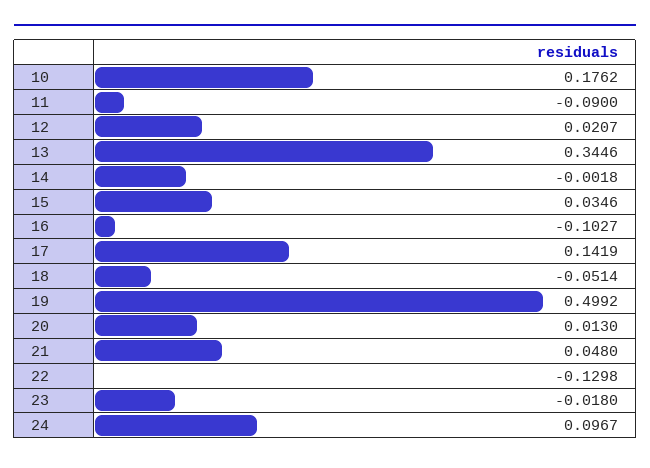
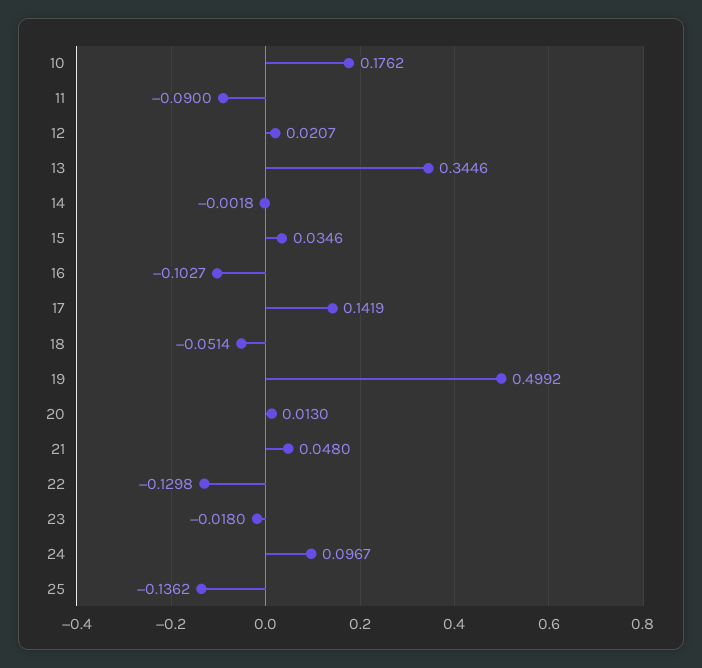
  {
    "10": 0.1762,
    "11": -0.09,
    "12": 0.0207,
    "13": 0.3446,
    "14": -0.0018,
    "15": 0.0346,
    "16": -0.1027,
    "17": 0.1419,
    "18": -0.0514,
    "19": 0.4992,
    "20": 0.013,
    "21": 0.048,
    "22": -0.1298,
    "23": -0.018,
-   "24": 0.0967
+   "24": 0.0967,
+   "25": -0.1362
  }

